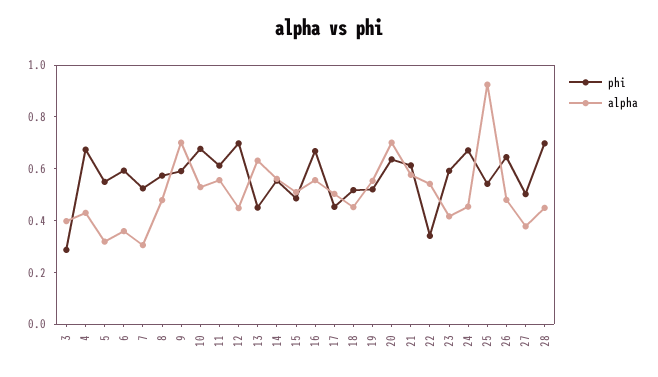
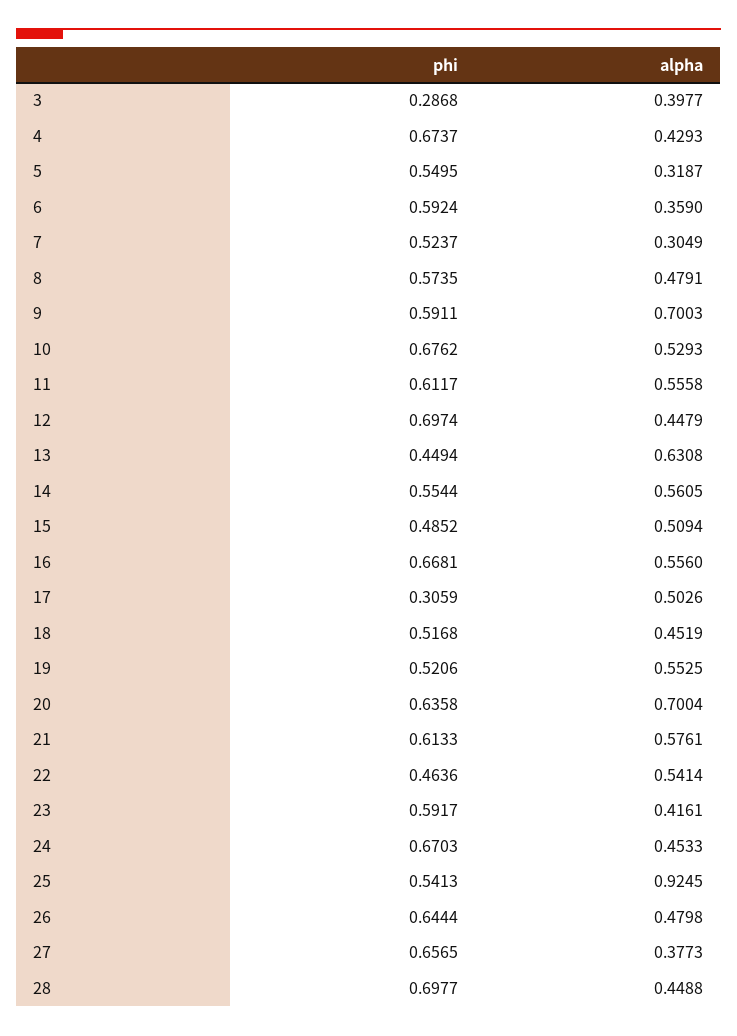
  {
    "phi": {
      "3": 0.2868,
      "4": 0.6737,
      "5": 0.5495,
      "6": 0.5924,
      "7": 0.5237,
      "8": 0.5735,
      "9": 0.5911,
      "10": 0.6762,
      "11": 0.6117,
      "12": 0.6974,
      "13": 0.4494,
      "14": 0.5544,
      "15": 0.4852,
      "16": 0.6681,
-     "17": 0.45,
+     "17": 0.3059,
      "18": 0.5168,
      "19": 0.5206,
      "20": 0.6358,
      "21": 0.6133,
-     "22": 0.35,
+     "22": 0.4636,
      "23": 0.5917,
      "24": 0.6703,
      "25": 0.5413,
      "26": 0.6444,
-     "27": 0.5,
+     "27": 0.6565,
      "28": 0.6977
    },
    "alpha": {
      "3": 0.3977,
      "4": 0.4293,
      "5": 0.3187,
      "6": 0.359,
      "7": 0.3049,
      "8": 0.4791,
      "9": 0.7003,
      "10": 0.5293,
      "11": 0.5558,
      "12": 0.4479,
      "13": 0.6308,
      "14": 0.5605,
      "15": 0.5094,
      "16": 0.556,
      "17": 0.5026,
      "18": 0.4519,
      "19": 0.5525,
      "20": 0.7004,
      "21": 0.5761,
      "22": 0.5414,
      "23": 0.4161,
      "24": 0.4533,
      "25": 0.9245,
      "26": 0.4798,
      "27": 0.3773,
      "28": 0.4488
    }
  }

